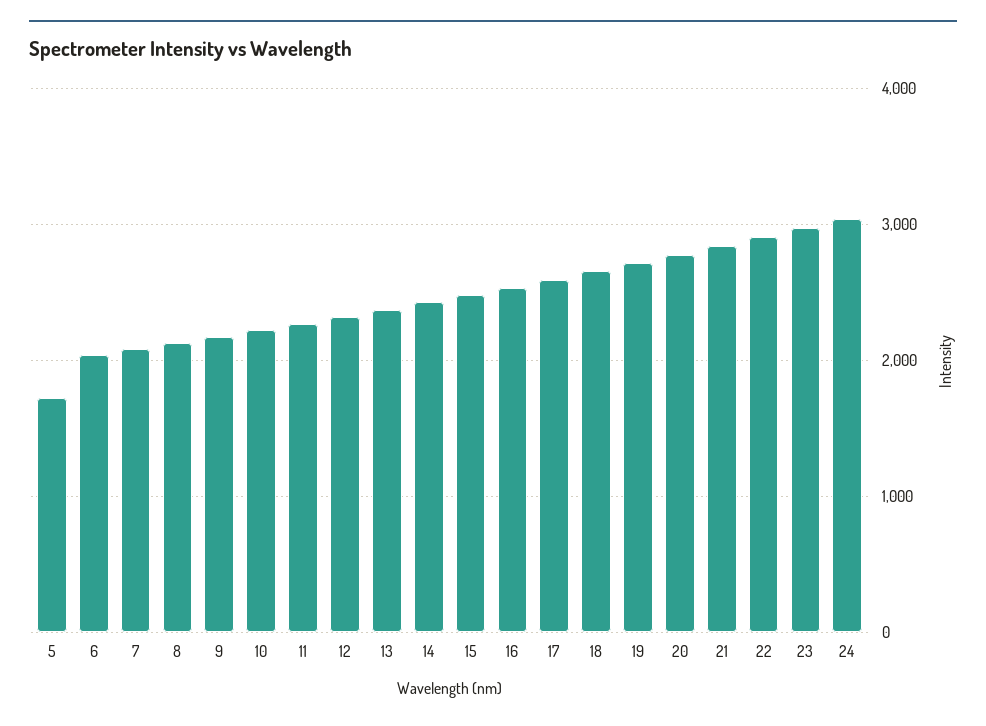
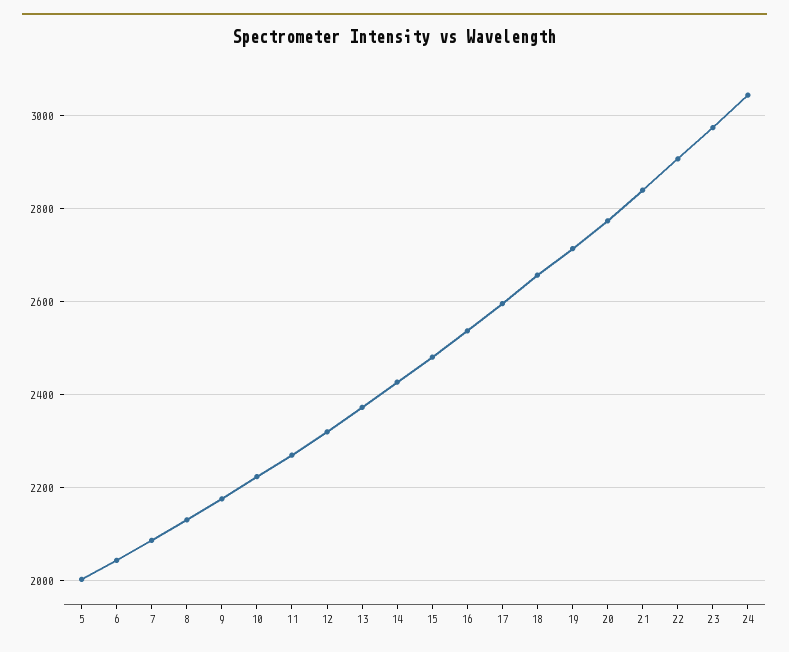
  {
-   "5": 1700,
+   "5": 2000,
    "6": 2040,
    "7": 2080,
    "8": 2140,
    "9": 2180,
    "10": 2220,
    "11": 2280,
    "12": 2320,
    "13": 2380,
    "14": 2420,
    "15": 2480,
    "16": 2540,
    "17": 2600,
    "18": 2660,
    "19": 2720,
    "20": 2780,
    "21": 2840,
    "22": 2900,
    "23": 2980,
    "24": 3040
  }

